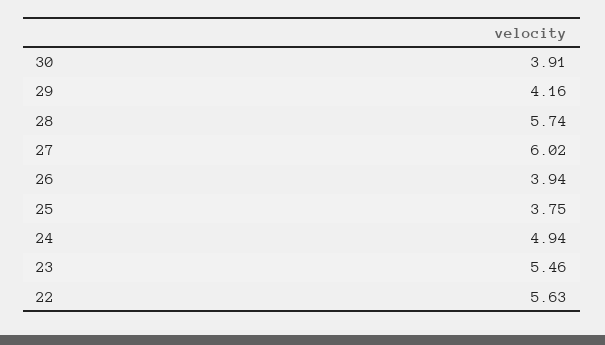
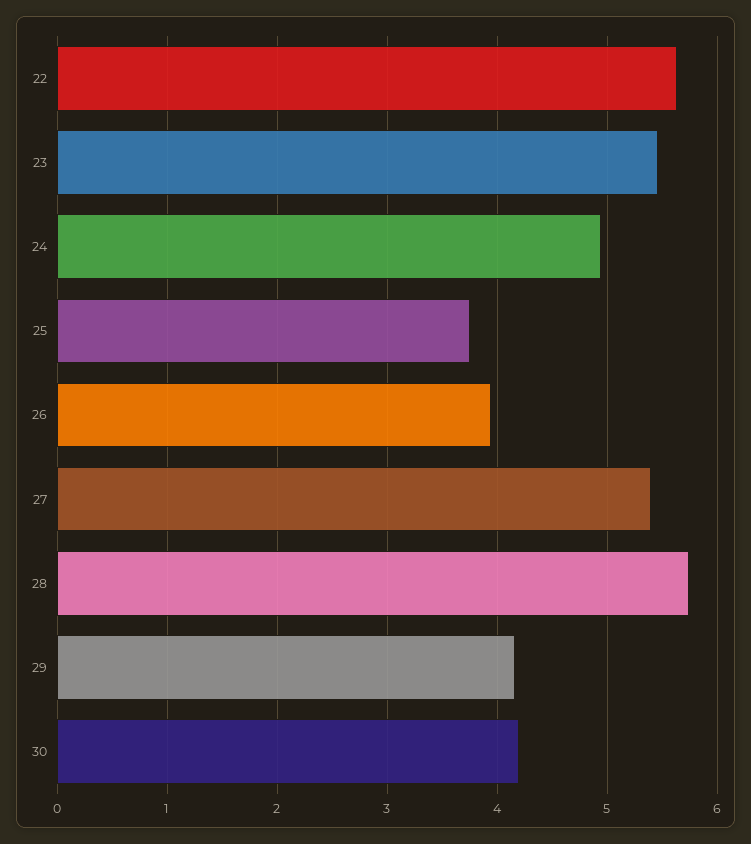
  {
-   "30": 3.91,
+   "30": 4.2,
    "29": 4.16,
    "28": 5.74,
-   "27": 6.02,
+   "27": 5.4,
    "26": 3.94,
    "25": 3.75,
    "24": 4.94,
    "23": 5.46,
    "22": 5.63
  }

